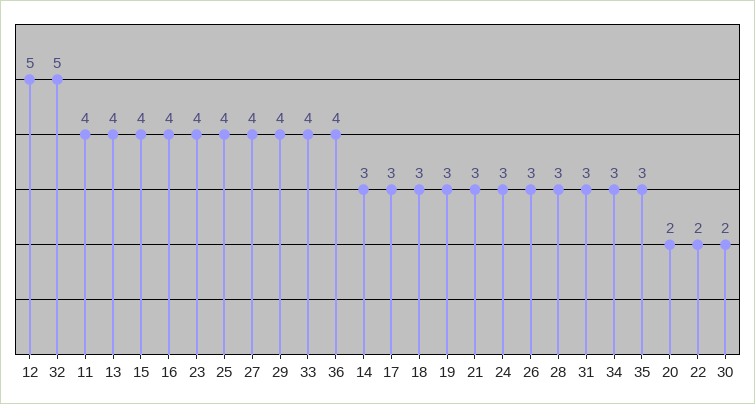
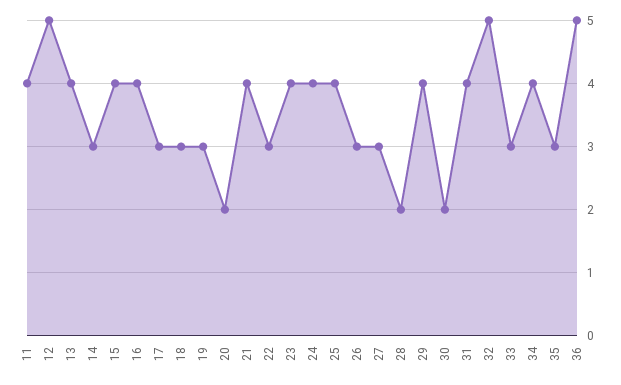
  {
    "12": 5,
    "32": 5,
    "11": 4,
    "13": 4,
    "15": 4,
    "16": 4,
    "23": 4,
    "25": 4,
-   "27": 4,
+   "27": 3,
    "29": 4,
-   "33": 4,
+   "33": 3,
-   "36": 4,
+   "36": 5,
    "14": 3,
    "17": 3,
    "18": 3,
    "19": 3,
-   "21": 3,
+   "21": 4,
-   "24": 3,
+   "24": 4,
    "26": 3,
-   "28": 3,
+   "28": 2,
-   "31": 3,
+   "31": 4,
-   "34": 3,
+   "34": 4,
    "35": 3,
    "20": 2,
-   "22": 2,
+   "22": 3,
    "30": 2
  }

